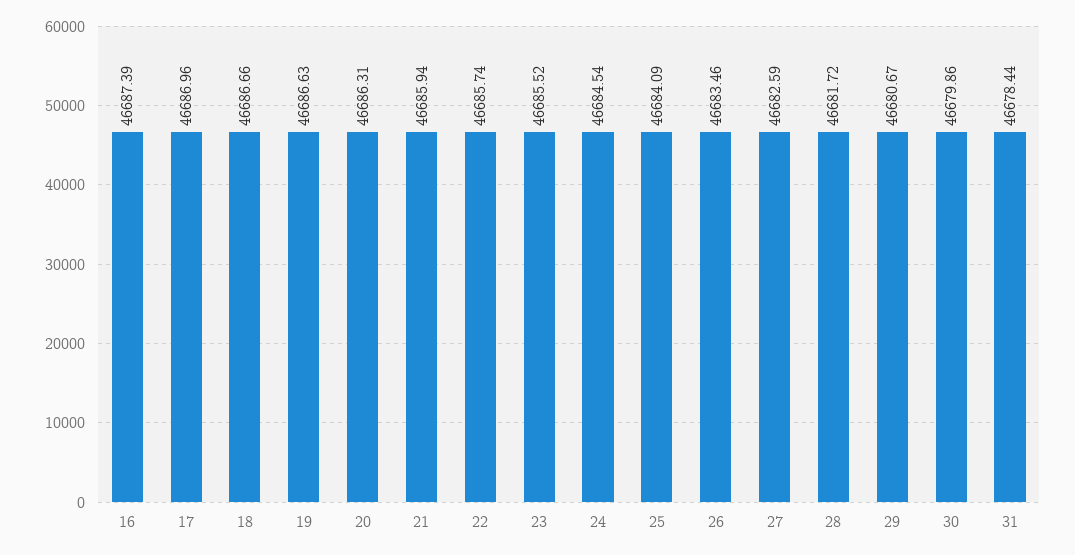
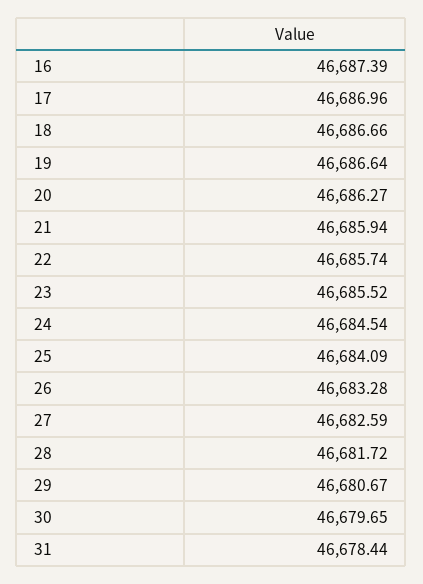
  {
    "16": 46687.39,
    "17": 46686.96,
    "18": 46686.66,
-   "19": 46686.63,
+   "19": 46686.64,
-   "20": 46686.31,
+   "20": 46686.27,
    "21": 46685.94,
    "22": 46685.74,
    "23": 46685.52,
    "24": 46684.54,
    "25": 46684.09,
-   "26": 46683.46,
+   "26": 46683.28,
    "27": 46682.59,
    "28": 46681.72,
    "29": 46680.67,
-   "30": 46679.86,
+   "30": 46679.65,
    "31": 46678.44
  }

